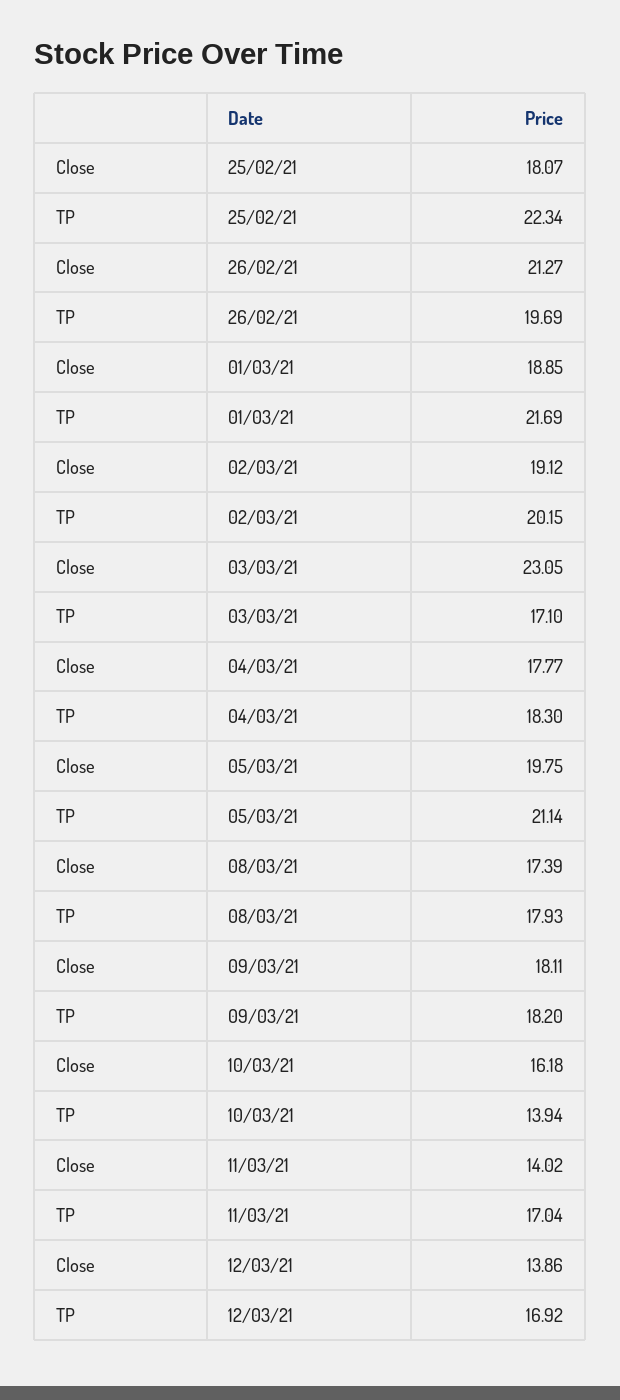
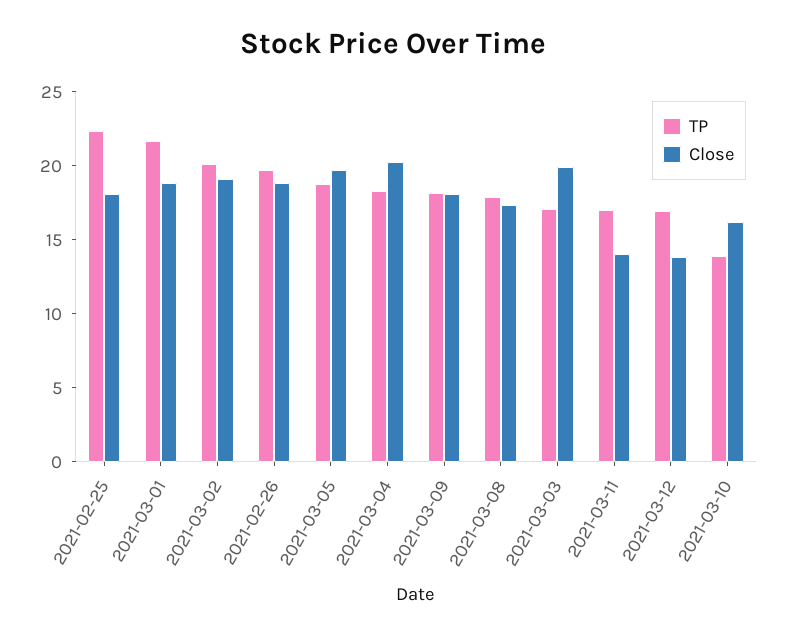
  {
    "Close": {
      "25/02/21": 18.07,
-     "26/02/21": 21.27,
+     "26/02/21": 19,
      "01/03/21": 18.85,
      "02/03/21": 19.12,
-     "03/03/21": 23.05,
+     "03/03/21": 20,
-     "04/03/21": 17.77,
+     "04/03/21": 20,
      "05/03/21": 19.75,
      "08/03/21": 17.39,
      "09/03/21": 18.11,
      "10/03/21": 16.18,
      "11/03/21": 14.02,
      "12/03/21": 13.86
    },
    "TP": {
      "25/02/21": 22.34,
      "26/02/21": 19.69,
      "01/03/21": 21.69,
      "02/03/21": 20.15,
      "03/03/21": 17.1,
      "04/03/21": 18.3,
-     "05/03/21": 21.14,
+     "05/03/21": 19,
      "08/03/21": 17.93,
      "09/03/21": 18.2,
      "10/03/21": 13.94,
      "11/03/21": 17.04,
      "12/03/21": 16.92
    }
  }

